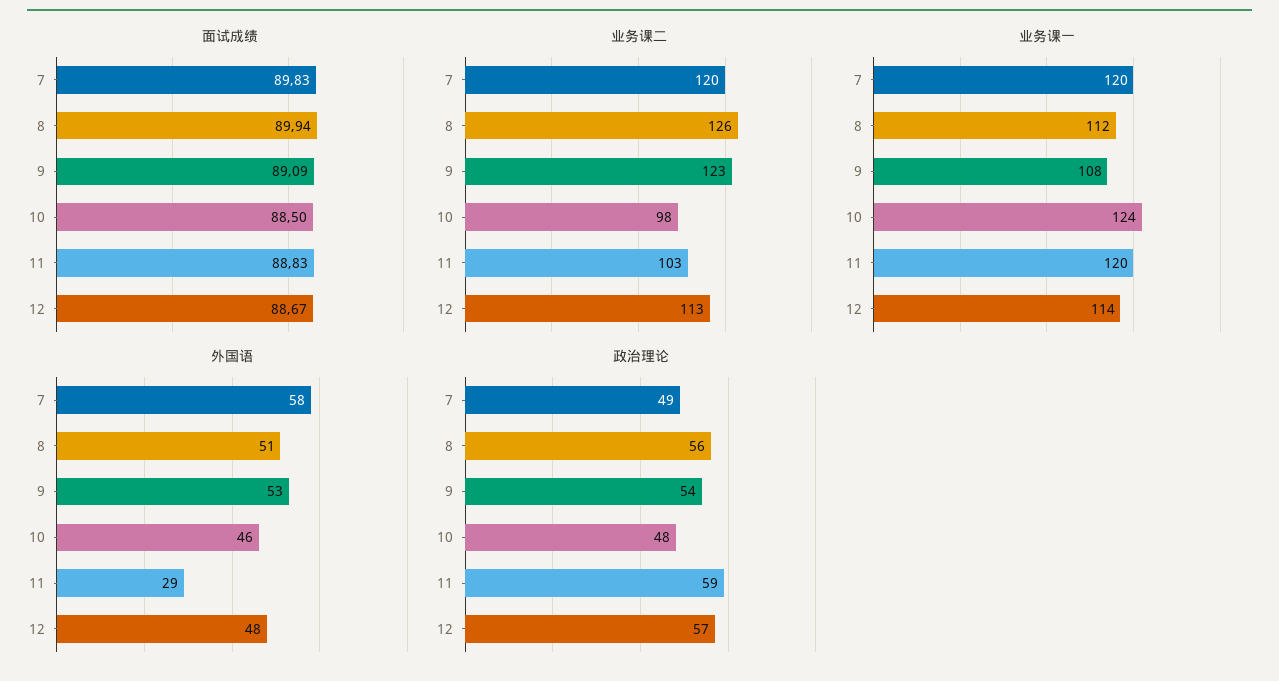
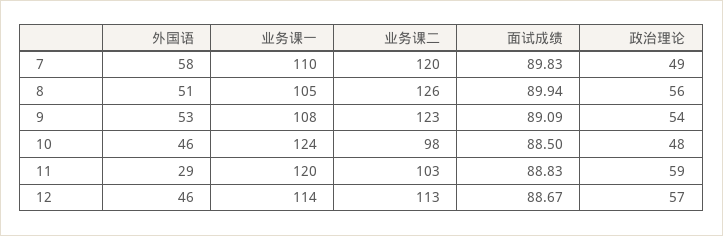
  {
    "面试成绩": {
      "7": 89.83,
      "8": 89.94,
      "9": 89.09,
      "10": 88.5,
      "11": 88.83,
      "12": 88.67
    },
    "业务课二": {
      "7": 120,
      "8": 126,
      "9": 123,
      "10": 98,
      "11": 103,
      "12": 113
    },
    "业务课一": {
-     "7": 120,
+     "7": 110,
-     "8": 112,
+     "8": 105,
      "9": 108,
      "10": 124,
      "11": 120,
      "12": 114
    },
    "外国语": {
      "7": 58,
      "8": 51,
      "9": 53,
      "10": 46,
      "11": 29,
-     "12": 48
+     "12": 46
    },
    "政治理论": {
      "7": 49,
      "8": 56,
      "9": 54,
      "10": 48,
      "11": 59,
      "12": 57
    }
  }

